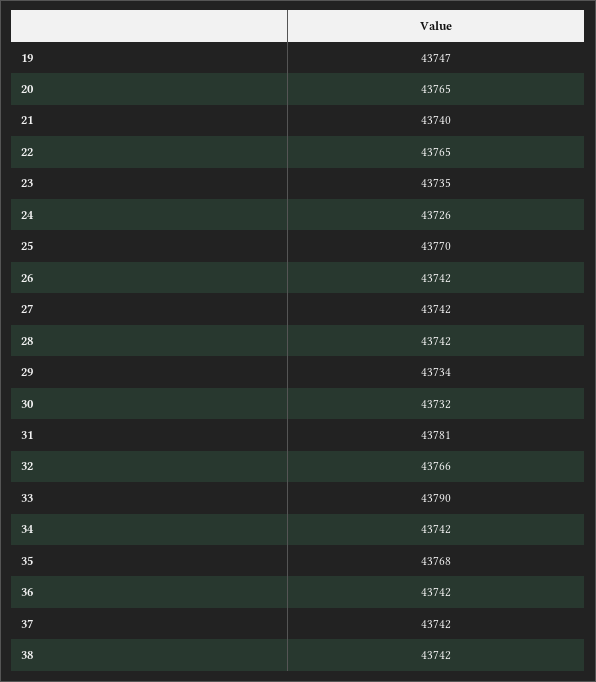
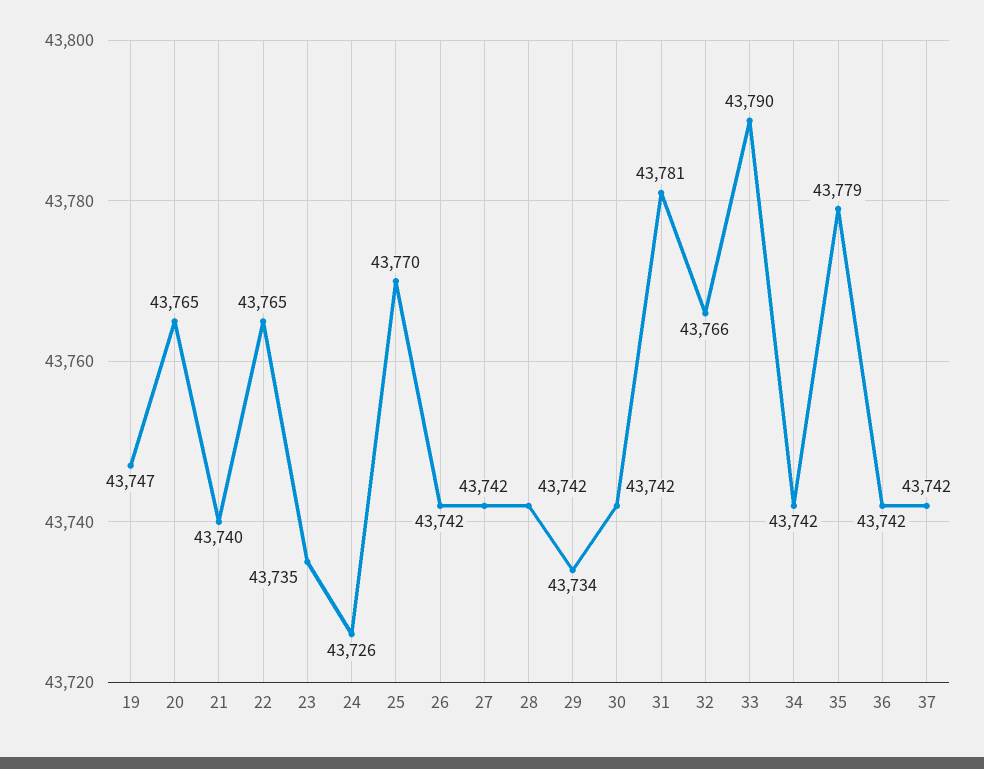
  {
    "19": 43747,
    "20": 43765,
    "21": 43740,
    "22": 43765,
    "23": 43735,
    "24": 43726,
    "25": 43770,
    "26": 43742,
    "27": 43742,
    "28": 43742,
    "29": 43734,
-   "30": 43732,
+   "30": 43742,
    "31": 43781,
    "32": 43766,
    "33": 43790,
    "34": 43742,
-   "35": 43768,
+   "35": 43779,
    "36": 43742,
-   "37": 43742,
+   "37": 43742
-   "38": 43742
  }

